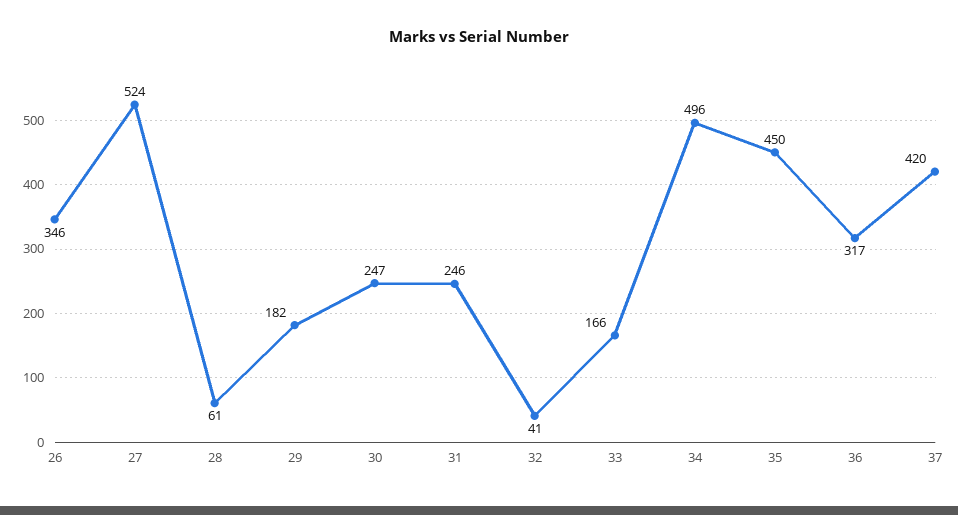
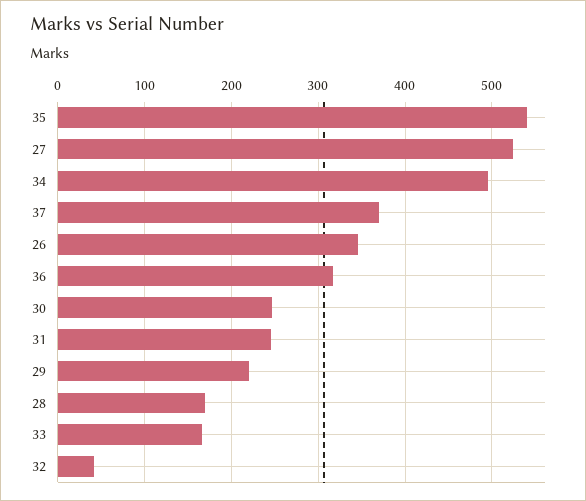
  {
    "26": 346,
    "27": 524,
-   "28": 61,
+   "28": 170,
-   "29": 182,
+   "29": 220,
    "30": 247,
    "31": 246,
    "32": 41,
    "33": 166,
    "34": 496,
-   "35": 450,
+   "35": 540,
    "36": 317,
-   "37": 420
+   "37": 370
  }

